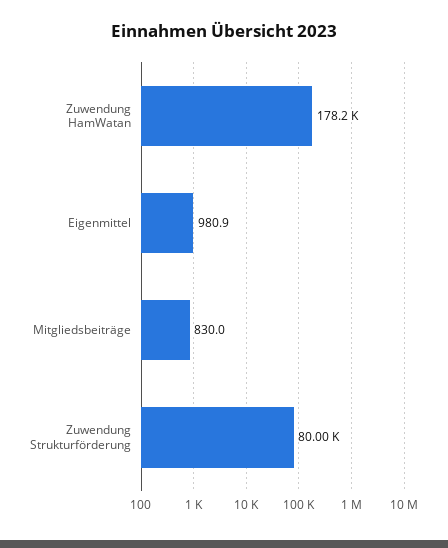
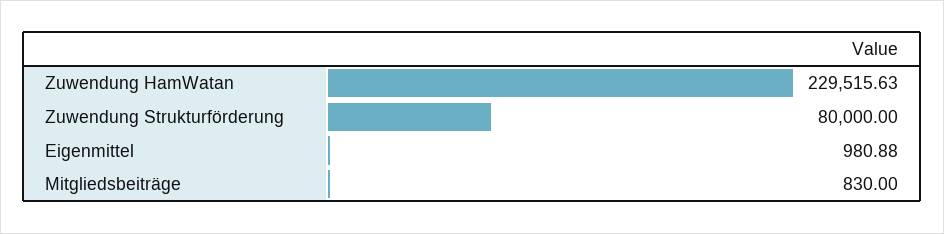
  {
-   "Zuwendung HamWatan": 178200,
+   "Zuwendung HamWatan": 229515.63,
    "Eigenmittel": 980.88,
    "Mitgliedsbeiträge": 830,
    "Zuwendung Strukturförderung": 80000
  }

